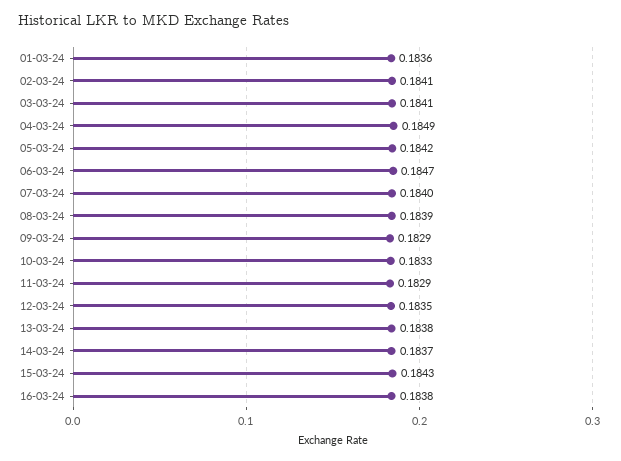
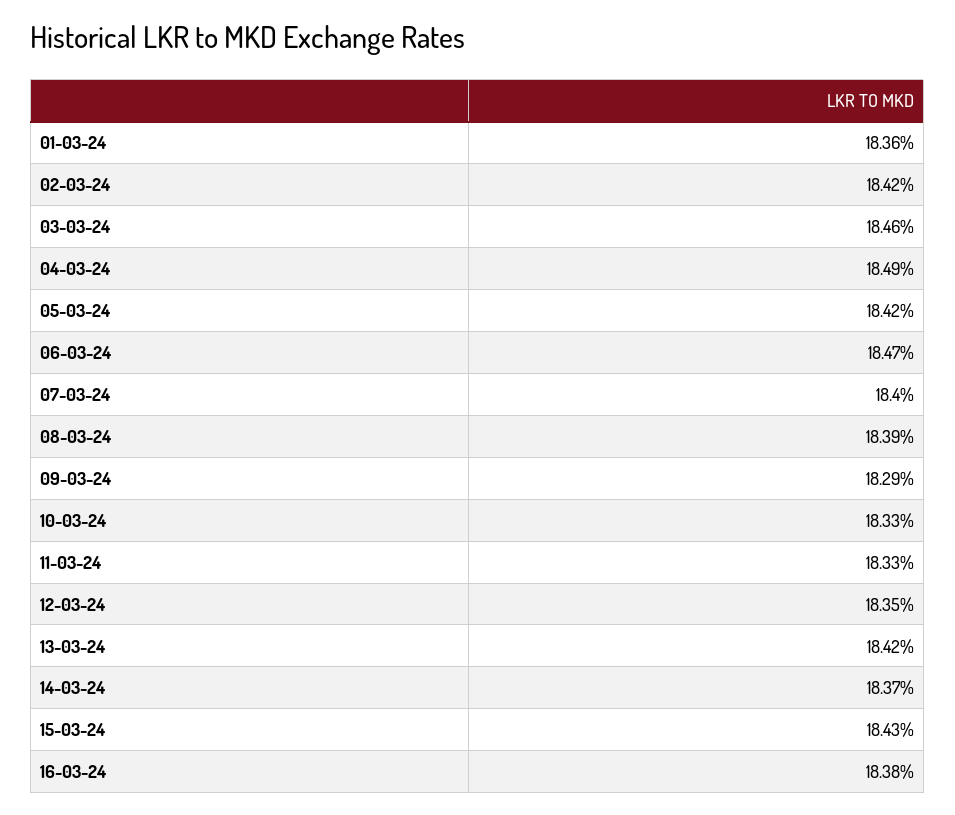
  {
    "01-03-24": 0.1836,
-   "02-03-24": 0.1841,
+   "02-03-24": 0.1842,
-   "03-03-24": 0.1841,
+   "03-03-24": 0.1846,
    "04-03-24": 0.1849,
    "05-03-24": 0.1842,
    "06-03-24": 0.1847,
    "07-03-24": 0.184,
    "08-03-24": 0.1839,
    "09-03-24": 0.1829,
    "10-03-24": 0.1833,
-   "11-03-24": 0.1829,
+   "11-03-24": 0.1833,
    "12-03-24": 0.1835,
-   "13-03-24": 0.1838,
+   "13-03-24": 0.1842,
    "14-03-24": 0.1837,
    "15-03-24": 0.1843,
    "16-03-24": 0.1838
  }

